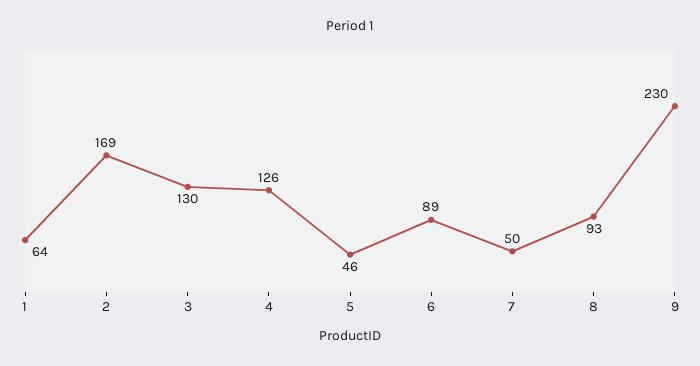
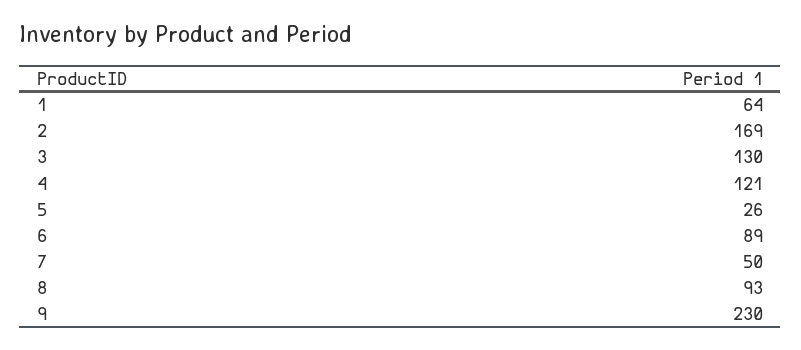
  {
    "1": 64,
    "2": 169,
    "3": 130,
-   "4": 126,
+   "4": 121,
-   "5": 46,
+   "5": 26,
    "6": 89,
    "7": 50,
    "8": 93,
    "9": 230
  }

